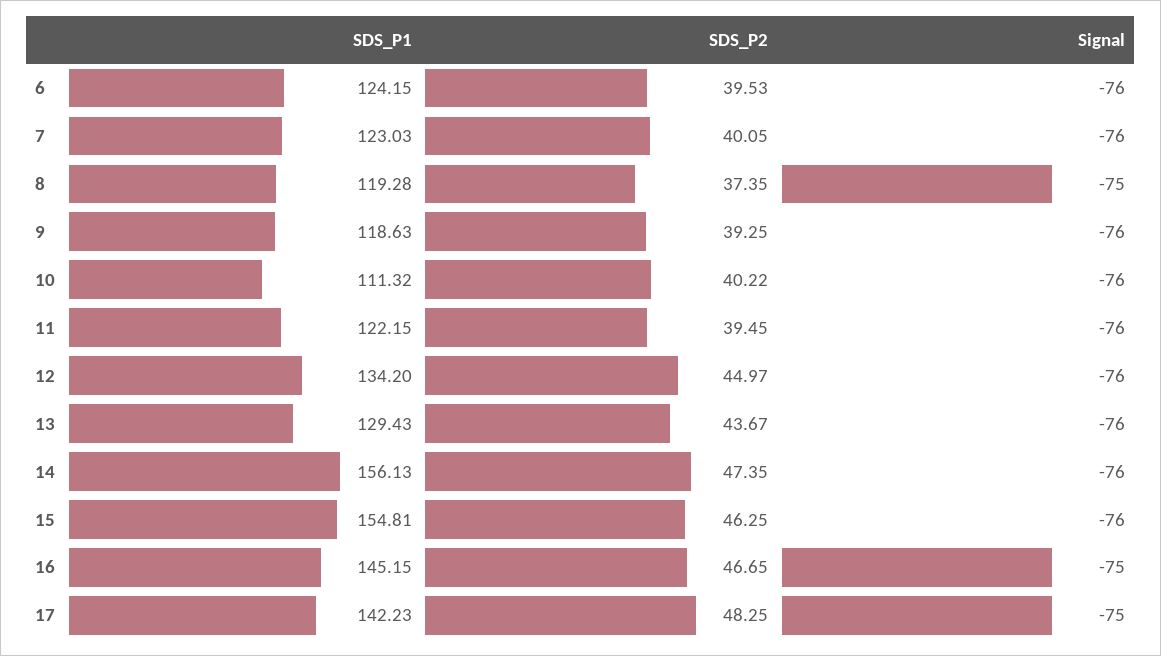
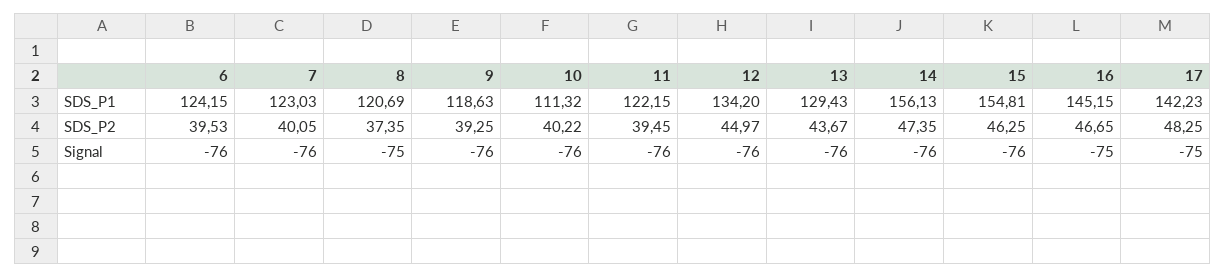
  {
    "SDS_P1": {
      "6": 124.15,
      "7": 123.03,
-     "8": 119.28,
+     "8": 120.69,
      "9": 118.63,
      "10": 111.32,
      "11": 122.15,
      "12": 134.2,
      "13": 129.43,
      "14": 156.13,
      "15": 154.81,
      "16": 145.15,
      "17": 142.23
    },
    "SDS_P2": {
      "6": 39.53,
      "7": 40.05,
      "8": 37.35,
      "9": 39.25,
      "10": 40.22,
      "11": 39.45,
      "12": 44.97,
      "13": 43.67,
      "14": 47.35,
      "15": 46.25,
      "16": 46.65,
      "17": 48.25
    },
    "Signal": {
      "6": -76,
      "7": -76,
      "8": -75,
      "9": -76,
      "10": -76,
      "11": -76,
      "12": -76,
      "13": -76,
      "14": -76,
      "15": -76,
      "16": -75,
      "17": -75
    }
  }

